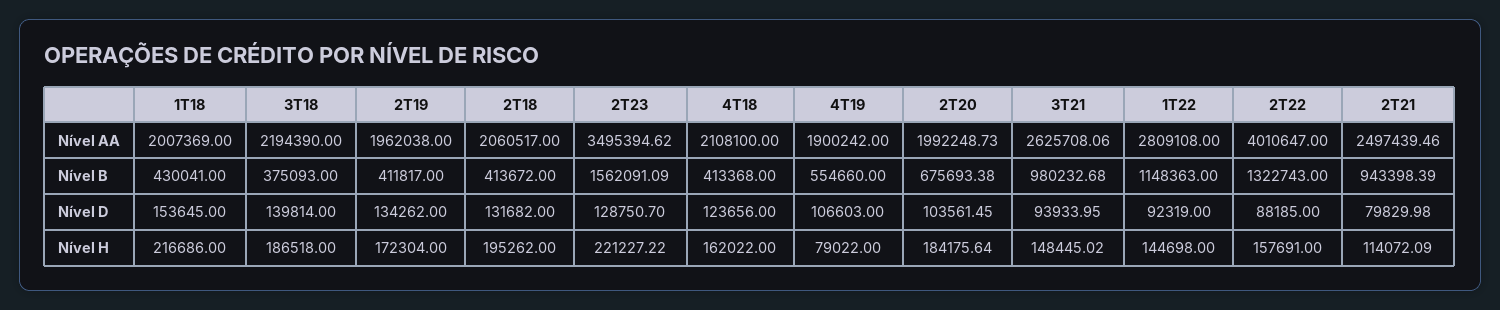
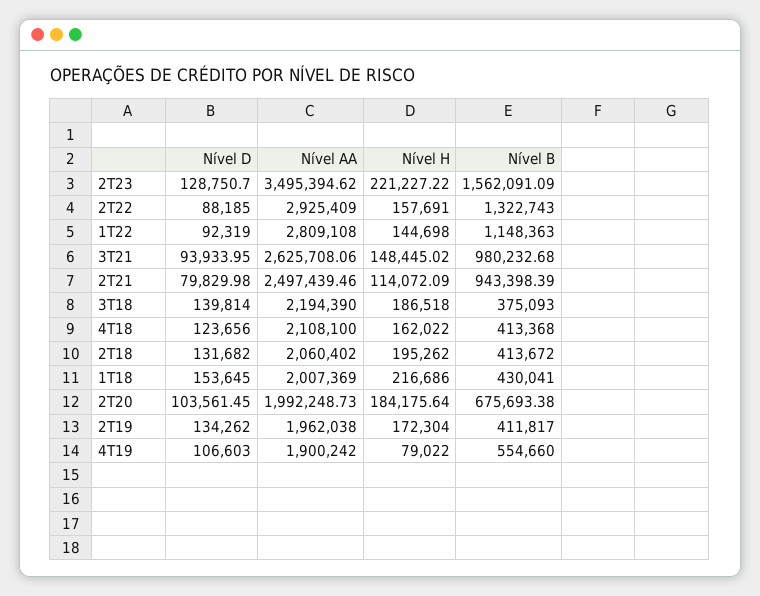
  {
    "1T18": {
      "Nível AA": 2007369,
      "Nível B": 430041,
      "Nível D": 153645,
      "Nível H": 216686
    },
    "3T18": {
      "Nível AA": 2194390,
      "Nível B": 375093,
      "Nível D": 139814,
      "Nível H": 186518
    },
    "2T19": {
      "Nível AA": 1962038,
      "Nível B": 411817,
      "Nível D": 134262,
      "Nível H": 172304
    },
    "2T18": {
-     "Nível AA": 2060517,
+     "Nível AA": 2060402,
      "Nível B": 413672,
      "Nível D": 131682,
      "Nível H": 195262
    },
    "2T23": {
      "Nível AA": 3495394.62,
      "Nível B": 1562091.09,
      "Nível D": 128750.7,
      "Nível H": 221227.22
    },
    "4T18": {
      "Nível AA": 2108100,
      "Nível B": 413368,
      "Nível D": 123656,
      "Nível H": 162022
    },
    "4T19": {
      "Nível AA": 1900242,
      "Nível B": 554660,
      "Nível D": 106603,
      "Nível H": 79022
    },
    "2T20": {
      "Nível AA": 1992248.73,
      "Nível B": 675693.38,
      "Nível D": 103561.45,
      "Nível H": 184175.64
    },
    "3T21": {
      "Nível AA": 2625708.06,
      "Nível B": 980232.68,
      "Nível D": 93933.95,
      "Nível H": 148445.02
    },
    "1T22": {
      "Nível AA": 2809108,
      "Nível B": 1148363,
      "Nível D": 92319,
      "Nível H": 144698
    },
    "2T22": {
-     "Nível AA": 4010647,
+     "Nível AA": 2925409,
      "Nível B": 1322743,
      "Nível D": 88185,
      "Nível H": 157691
    },
    "2T21": {
      "Nível AA": 2497439.46,
      "Nível B": 943398.39,
      "Nível D": 79829.98,
      "Nível H": 114072.09
    }
  }

